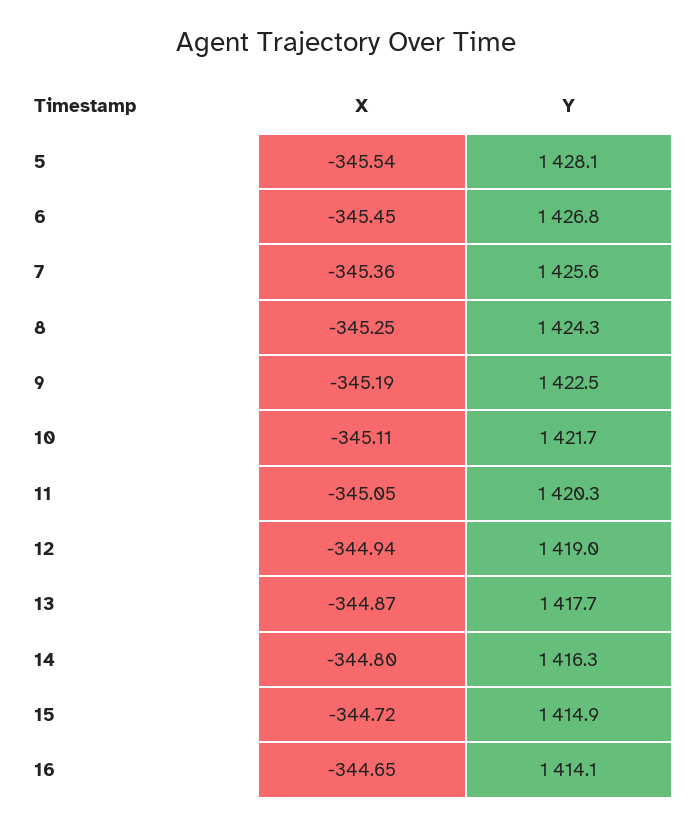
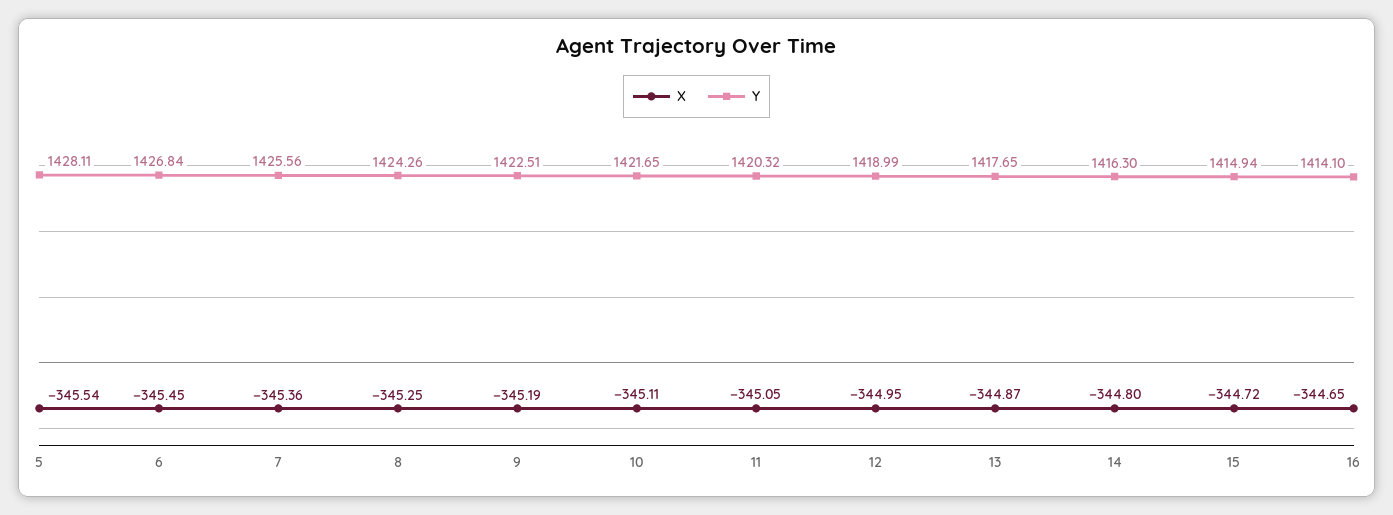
  {
    "X": {
      "5": -345.54,
      "6": -345.45,
      "7": -345.36,
      "8": -345.25,
      "9": -345.19,
      "10": -345.11,
      "11": -345.05,
-     "12": -344.94,
+     "12": -344.95,
      "13": -344.87,
      "14": -344.8,
      "15": -344.72,
      "16": -344.65
    },
    "Y": {
      "5": 1428.11,
      "6": 1426.84,
      "7": 1425.56,
      "8": 1424.26,
      "9": 1422.51,
      "10": 1421.65,
      "11": 1420.32,
      "12": 1418.99,
      "13": 1417.65,
      "14": 1416.3,
      "15": 1414.94,
      "16": 1414.1
    }
  }

